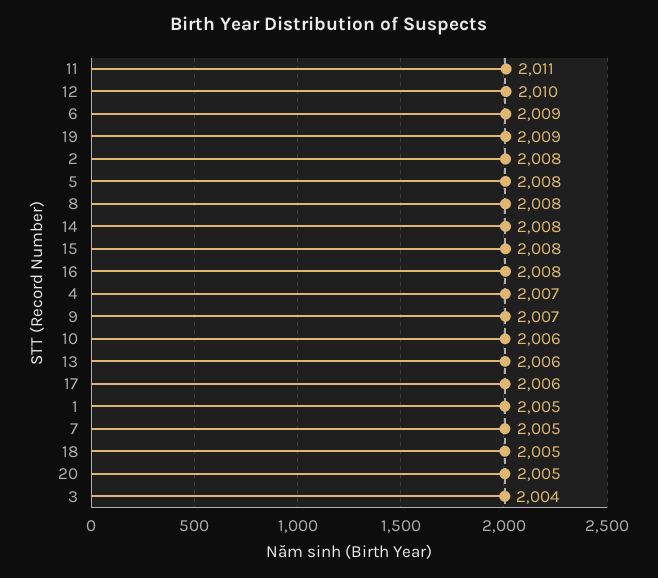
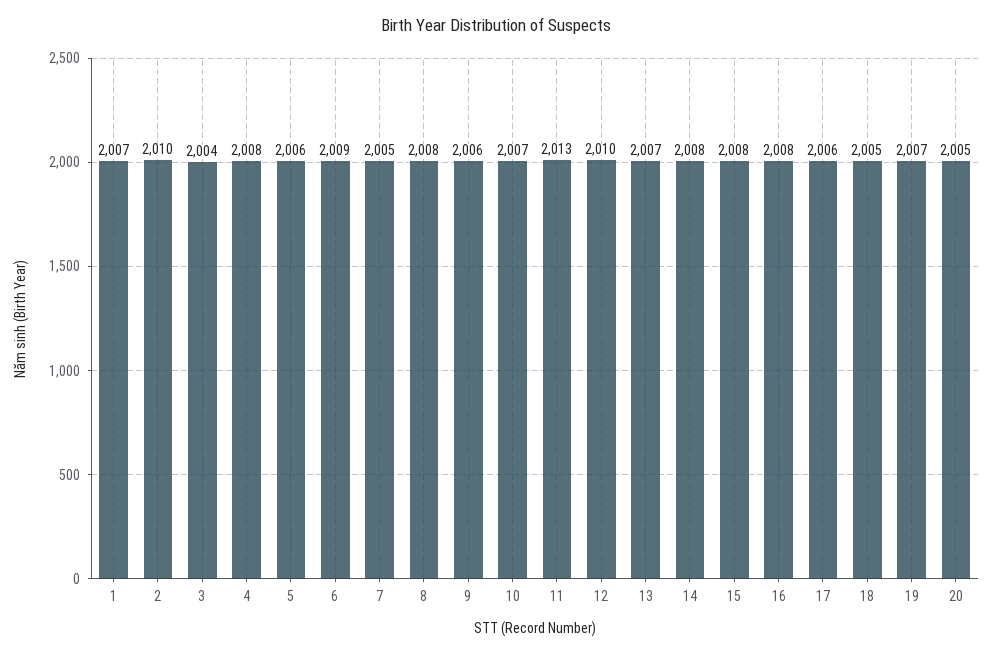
  {
-   "11": 2011,
+   "11": 2013,
    "12": 2010,
    "6": 2009,
-   "19": 2009,
+   "19": 2007,
-   "2": 2008,
+   "2": 2010,
-   "5": 2008,
+   "5": 2006,
    "8": 2008,
    "14": 2008,
    "15": 2008,
    "16": 2008,
-   "4": 2007,
+   "4": 2008,
-   "9": 2007,
+   "9": 2006,
-   "10": 2006,
+   "10": 2007,
-   "13": 2006,
+   "13": 2007,
    "17": 2006,
-   "1": 2005,
+   "1": 2007,
    "7": 2005,
    "18": 2005,
    "20": 2005,
    "3": 2004
  }

